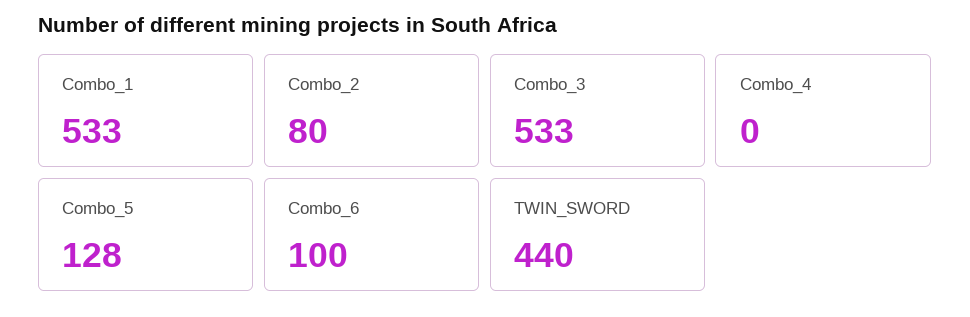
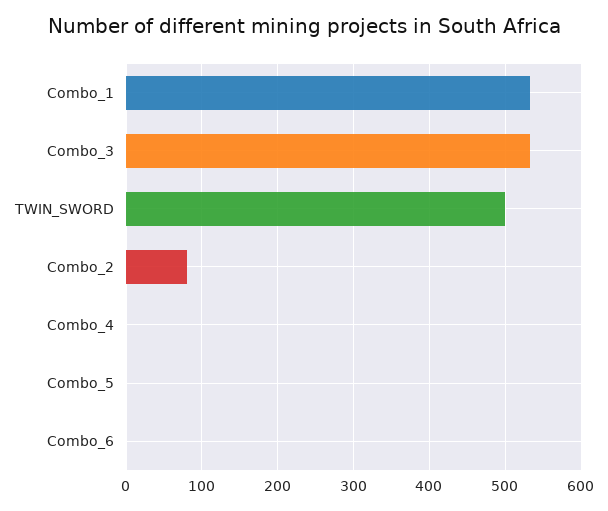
  {
    "Combo_1": 533,
    "Combo_2": 80,
    "Combo_3": 533,
    "Combo_4": 0,
-   "Combo_5": 128,
+   "Combo_5": 0,
-   "Combo_6": 100,
+   "Combo_6": 0,
-   "TWIN_SWORD": 440
+   "TWIN_SWORD": 500
  }

